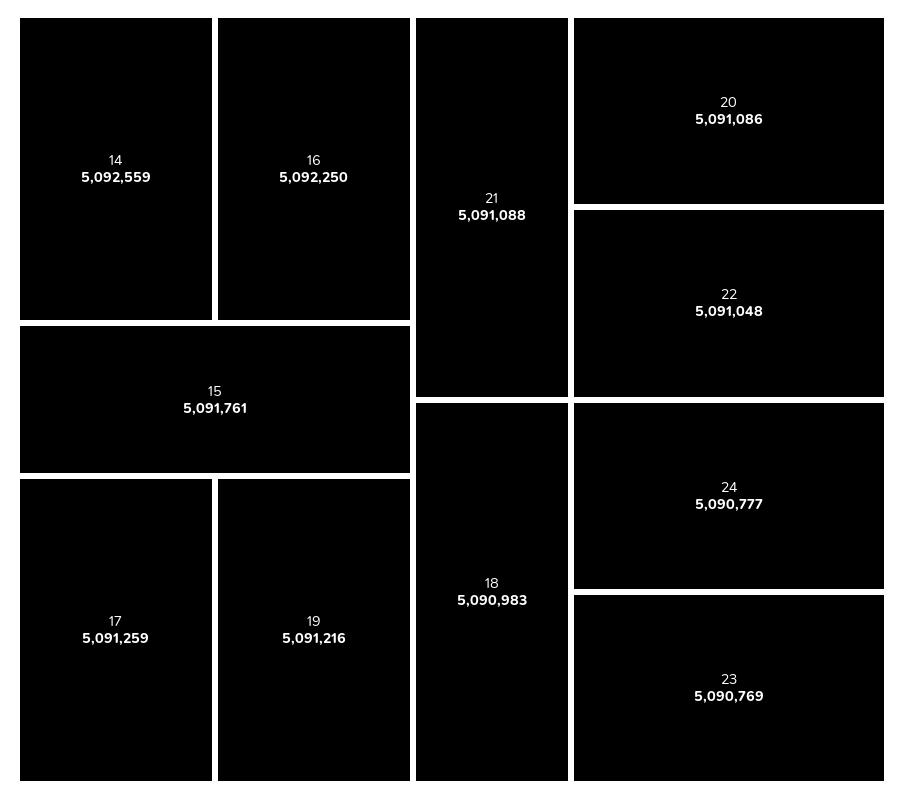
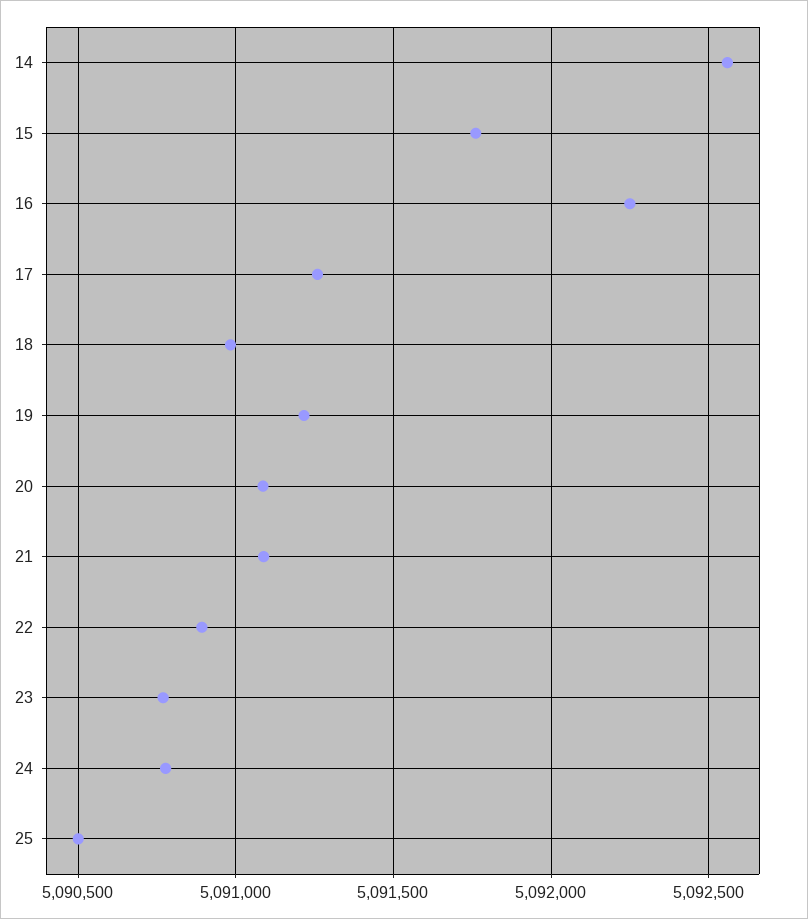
  {
    "14": 5092559,
    "16": 5092250,
    "15": 5091761,
    "17": 5091259,
    "19": 5091216,
    "21": 5091088,
    "20": 5091086,
-   "22": 5091048,
+   "22": 5090900,
    "18": 5090983,
    "24": 5090777,
-   "23": 5090769
+   "23": 5090769,
+   "25": 5090500
  }

